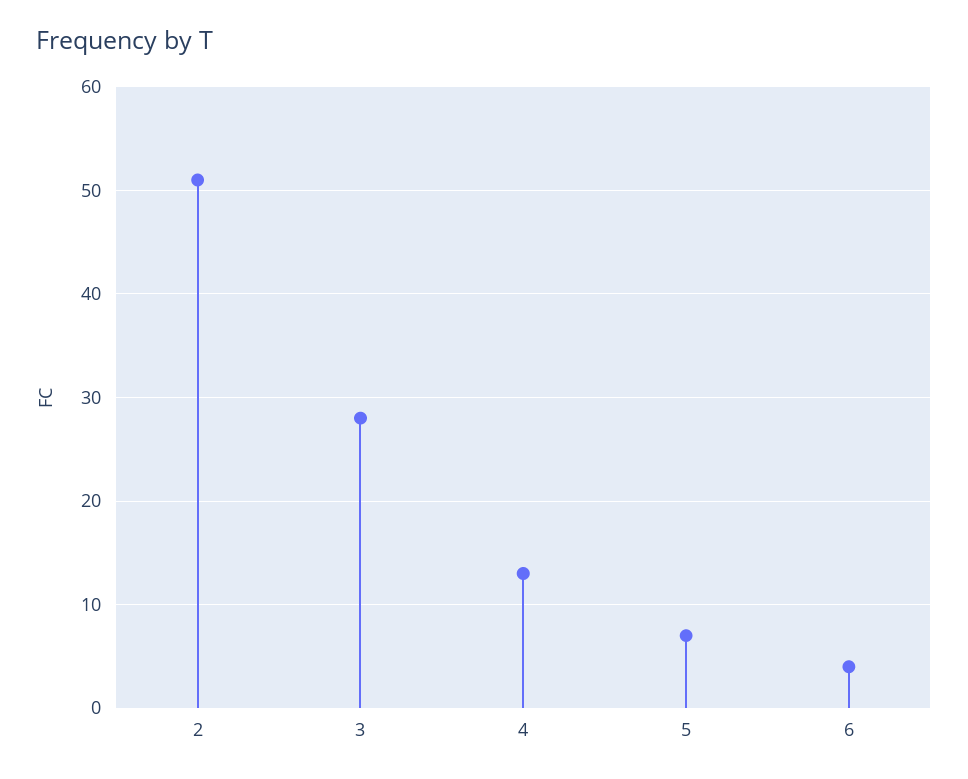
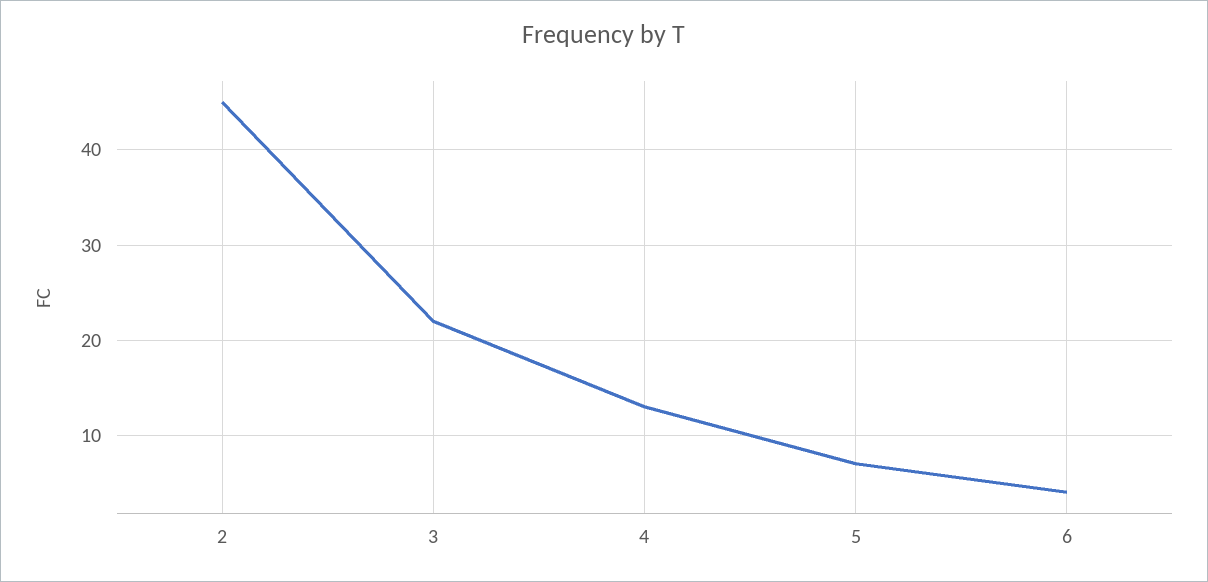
  {
-   "2": 51,
+   "2": 45,
-   "3": 28,
+   "3": 22,
    "4": 13,
    "5": 7,
    "6": 4
  }

